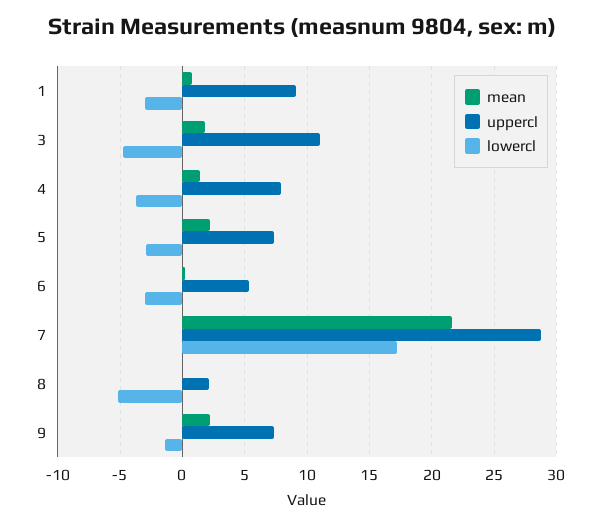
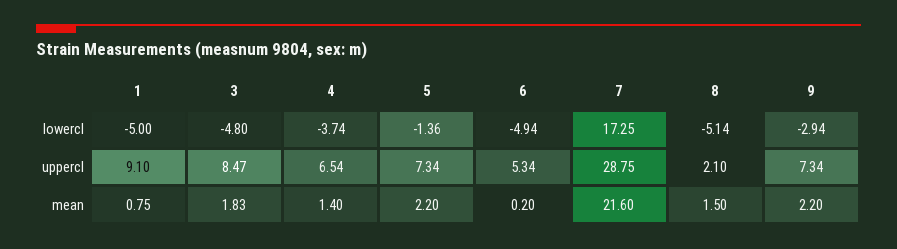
  {
    "mean": {
      "1": 0.75,
      "3": 1.83,
      "4": 1.4,
      "5": 2.2,
      "6": 0.2,
      "7": 21.6,
-     "8": 0,
+     "8": 1.5,
      "9": 2.2
    },
    "uppercl": {
      "1": 9.1,
-     "3": 11,
+     "3": 8.47,
-     "4": 8,
+     "4": 6.54,
      "5": 7.34,
      "6": 5.34,
      "7": 28.75,
      "8": 2.1,
      "9": 7.34
    },
    "lowercl": {
-     "1": -3,
+     "1": -5,
      "3": -4.8,
      "4": -3.74,
-     "5": -3,
+     "5": -1.36,
-     "6": -3,
+     "6": -4.94,
      "7": 17.25,
      "8": -5.14,
-     "9": -1.5
+     "9": -2.94
    }
  }

